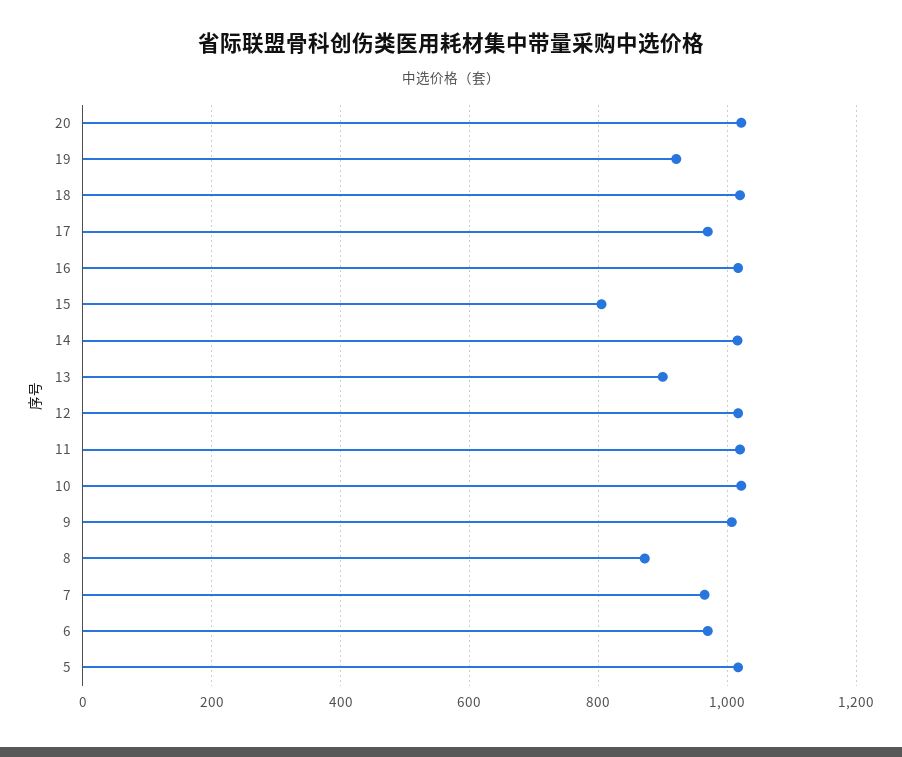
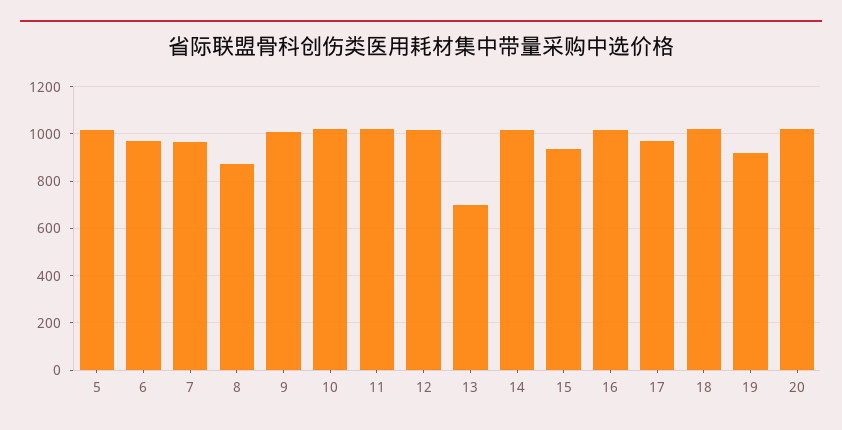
  {
    "20": 1020,
    "19": 920,
    "18": 1020,
    "17": 980,
    "16": 1020,
-   "15": 800,
+   "15": 950,
    "14": 1020,
-   "13": 900,
+   "13": 700,
    "12": 1020,
    "11": 1020,
    "10": 1020,
    "9": 1000,
    "8": 880,
    "7": 960,
    "6": 980,
    "5": 1020
  }

